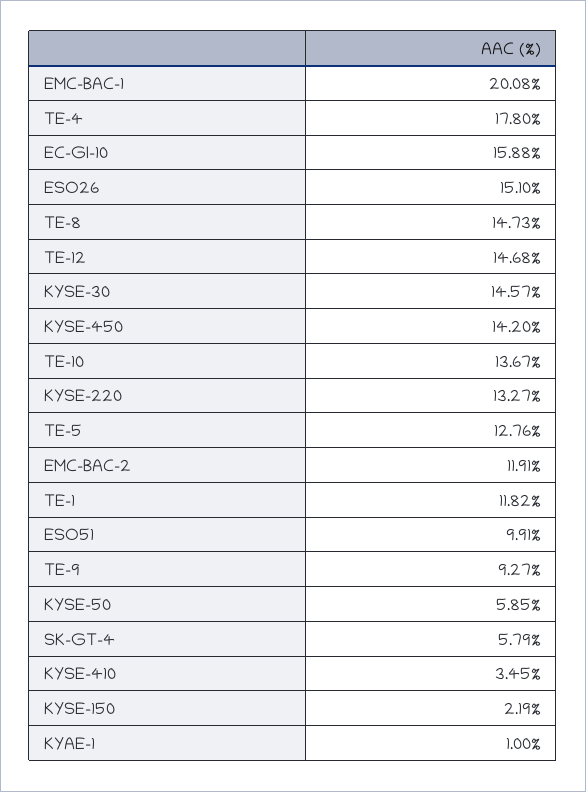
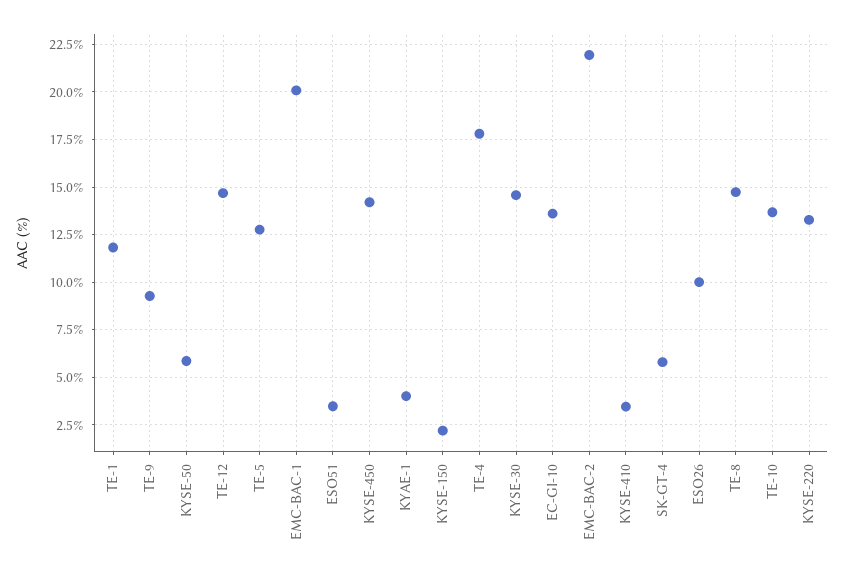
  {
    "EMC-BAC-1": 20.08,
    "TE-4": 17.8,
-   "EC-GI-10": 15.88,
+   "EC-GI-10": 13.5,
-   "ESO26": 15.1,
+   "ESO26": 10,
    "TE-8": 14.73,
    "TE-12": 14.68,
    "KYSE-30": 14.57,
    "KYSE-450": 14.2,
    "TE-10": 13.67,
    "KYSE-220": 13.27,
    "TE-5": 12.76,
-   "EMC-BAC-2": 11.91,
+   "EMC-BAC-2": 22,
    "TE-1": 11.82,
-   "ESO51": 9.91,
+   "ESO51": 3.5,
    "TE-9": 9.27,
    "KYSE-50": 5.85,
    "SK-GT-4": 5.79,
    "KYSE-410": 3.45,
    "KYSE-150": 2.19,
-   "KYAE-1": 1
+   "KYAE-1": 4
  }

